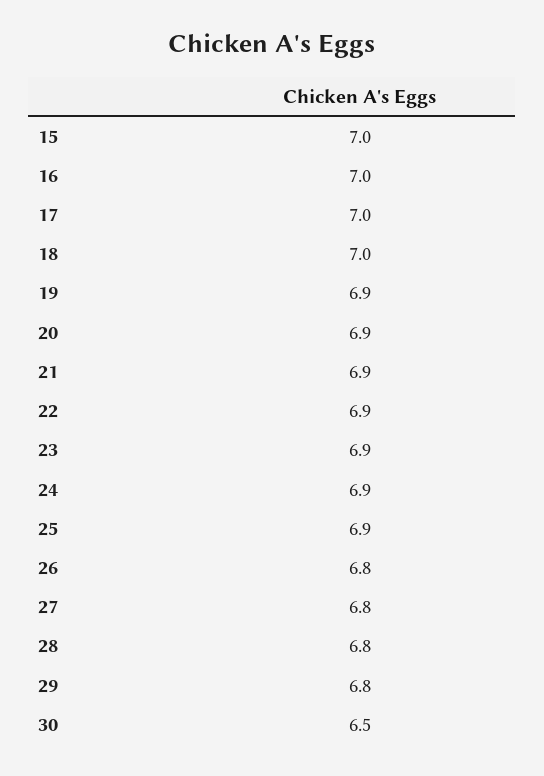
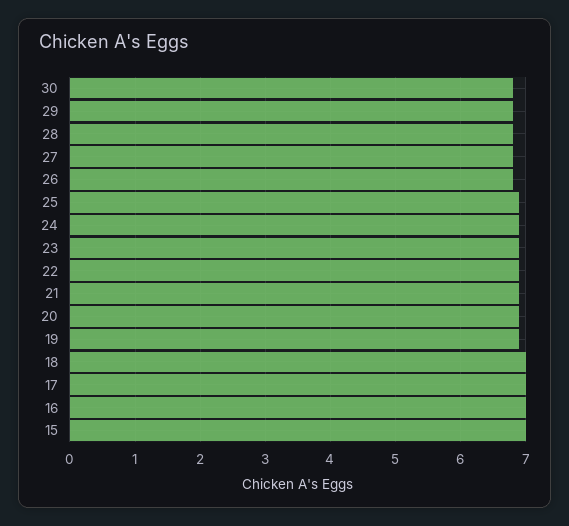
  {
    "15": 7,
    "16": 7,
    "17": 7,
    "18": 7,
    "19": 6.9,
    "20": 6.9,
    "21": 6.9,
    "22": 6.9,
    "23": 6.9,
    "24": 6.9,
    "25": 6.9,
    "26": 6.8,
    "27": 6.8,
    "28": 6.8,
    "29": 6.8,
-   "30": 6.5
+   "30": 6.8
  }

